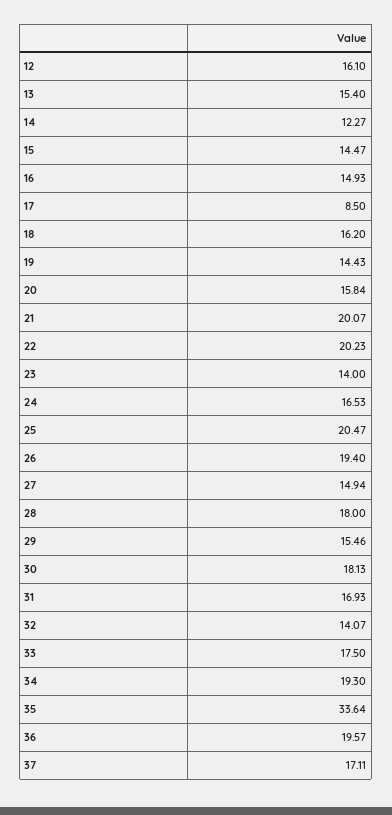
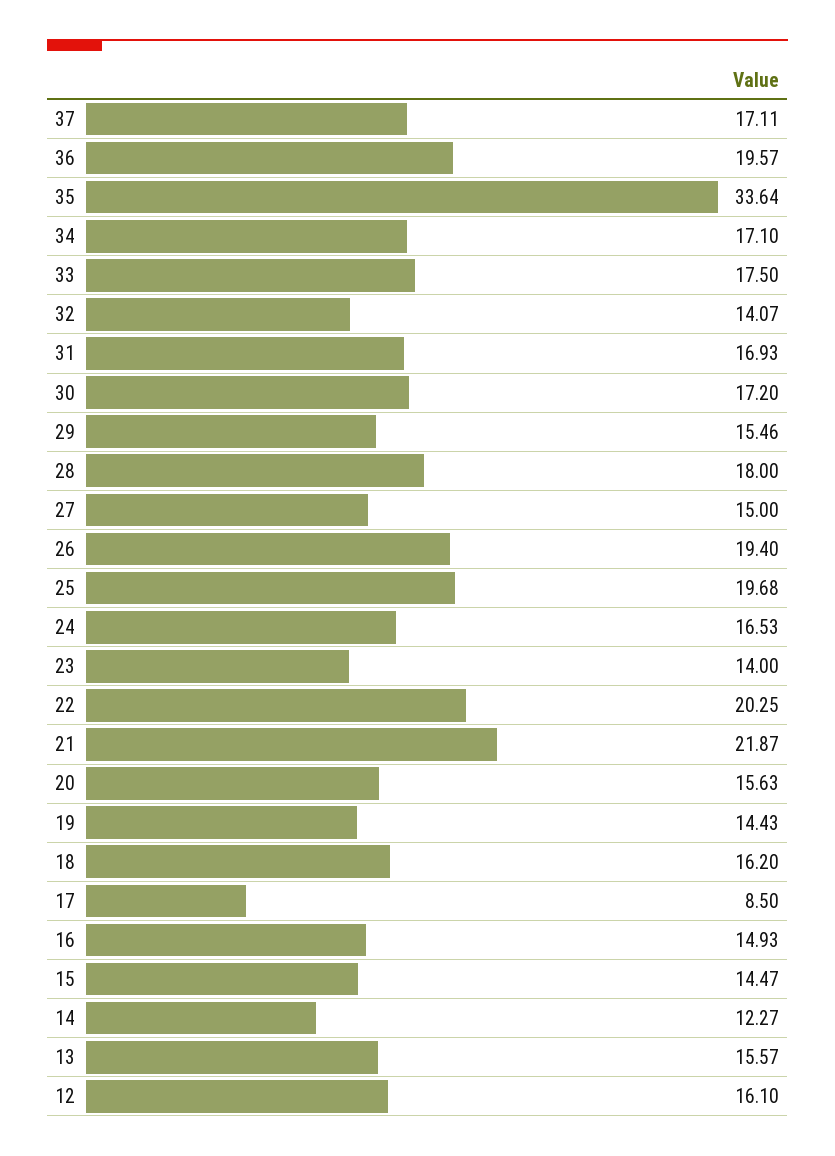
  {
    "12": 16.1,
-   "13": 15.4,
+   "13": 15.57,
    "14": 12.27,
    "15": 14.47,
    "16": 14.93,
    "17": 8.5,
    "18": 16.2,
    "19": 14.43,
-   "20": 15.84,
+   "20": 15.63,
-   "21": 20.07,
+   "21": 21.87,
-   "22": 20.23,
+   "22": 20.25,
    "23": 14,
    "24": 16.53,
-   "25": 20.47,
+   "25": 19.68,
    "26": 19.4,
-   "27": 14.94,
+   "27": 15,
    "28": 18,
    "29": 15.46,
-   "30": 18.13,
+   "30": 17.2,
    "31": 16.93,
    "32": 14.07,
    "33": 17.5,
-   "34": 19.3,
+   "34": 17.1,
    "35": 33.64,
    "36": 19.57,
    "37": 17.11
  }

